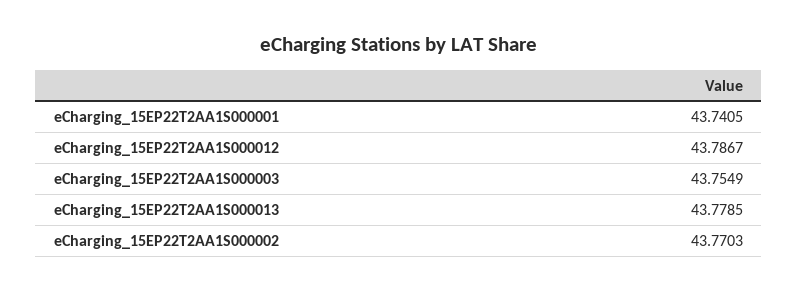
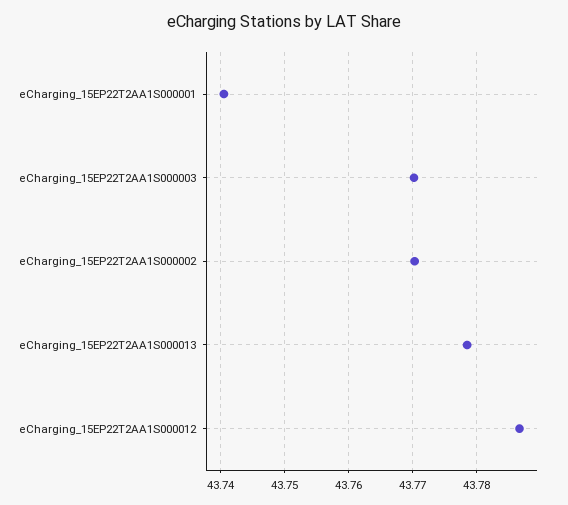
  {
    "eCharging_15EP22T2AA1S000001": 43.7405,
    "eCharging_15EP22T2AA1S000012": 43.7867,
-   "eCharging_15EP22T2AA1S000003": 43.7549,
+   "eCharging_15EP22T2AA1S000003": 43.77,
    "eCharging_15EP22T2AA1S000013": 43.7785,
    "eCharging_15EP22T2AA1S000002": 43.7703
  }

